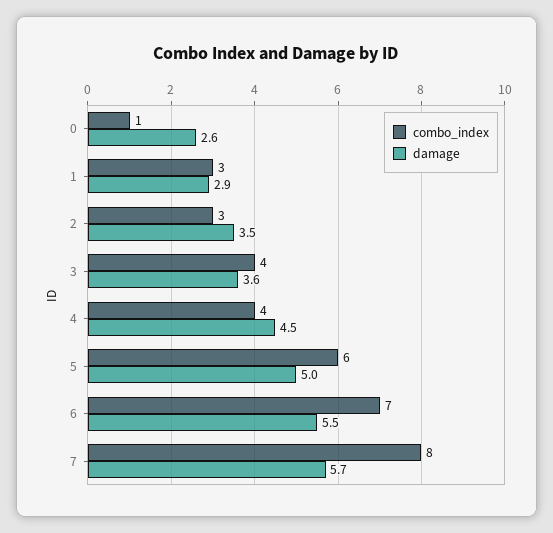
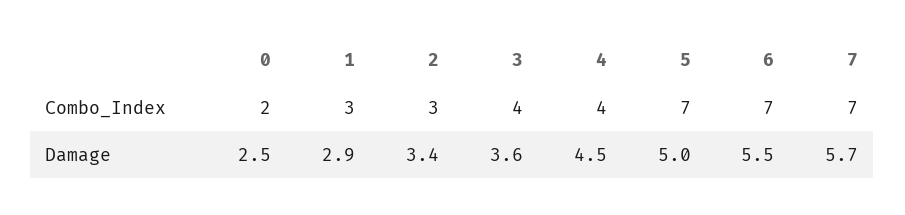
  {
    "combo_index": {
-     "0": 1,
+     "0": 2,
      "1": 3,
      "2": 3,
      "3": 4,
      "4": 4,
-     "5": 6,
+     "5": 7,
      "6": 7,
-     "7": 8
+     "7": 7
    },
    "damage": {
-     "0": 2.6,
+     "0": 2.5,
      "1": 2.9,
-     "2": 3.5,
+     "2": 3.4,
      "3": 3.6,
      "4": 4.5,
      "5": 5,
      "6": 5.5,
      "7": 5.7
    }
  }

